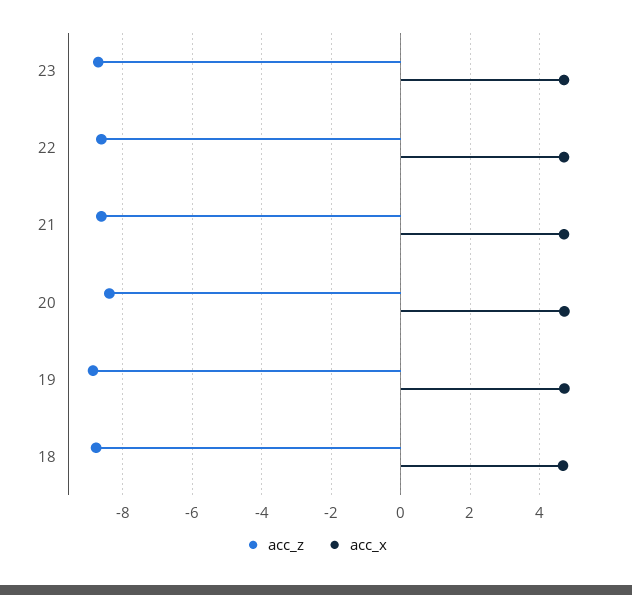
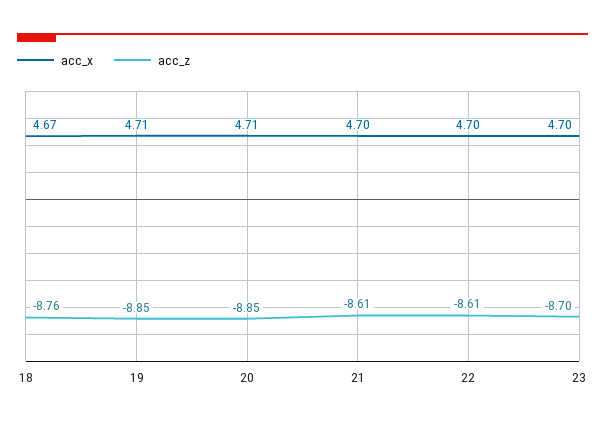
  {
    "acc_z": {
      "23": -8.7,
      "22": -8.61,
      "21": -8.61,
-     "20": -8.4,
+     "20": -8.85,
      "19": -8.85,
      "18": -8.76
    },
    "acc_x": {
      "23": 4.7,
      "22": 4.7,
      "21": 4.7,
      "20": 4.71,
      "19": 4.71,
      "18": 4.67
    }
  }

